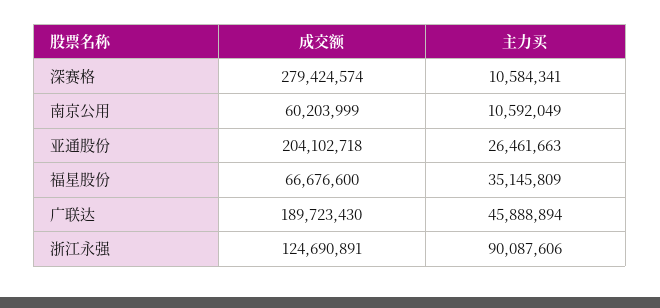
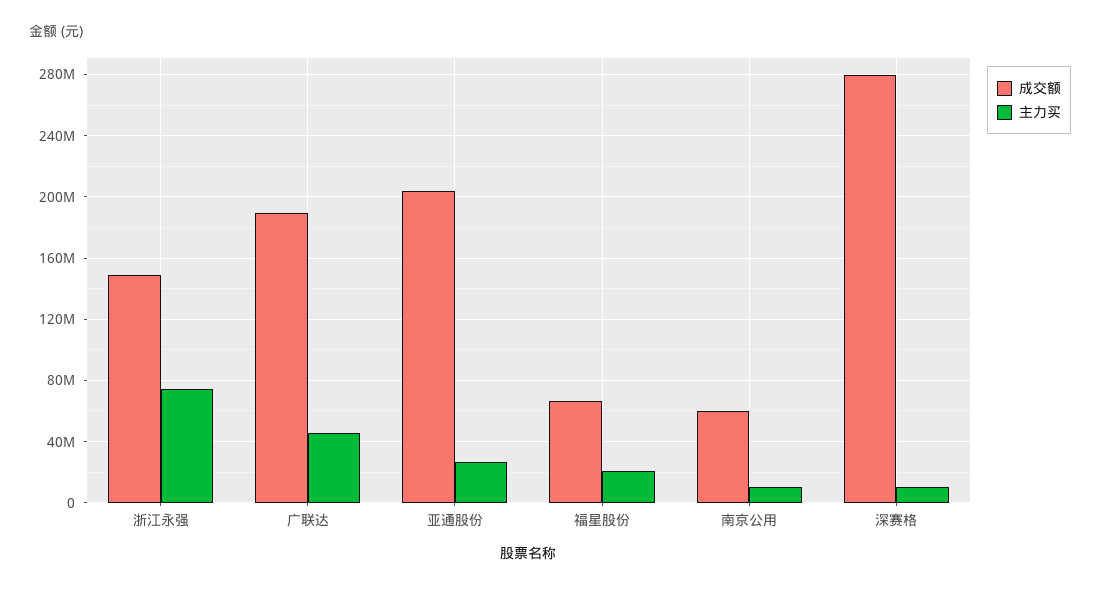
  {
    "成交额": {
      "深赛格": 279424574,
      "南京公用": 60203999,
      "亚通股份": 204102718,
      "福星股份": 66676600,
      "广联达": 189723430,
-     "浙江永强": 124690891
+     "浙江永强": 150000000
    },
    "主力买": {
      "深赛格": 10584341,
      "南京公用": 10592049,
      "亚通股份": 26461663,
-     "福星股份": 35145809,
+     "福星股份": 20000000,
      "广联达": 45888894,
-     "浙江永强": 90087606
+     "浙江永强": 75000000
    }
  }

